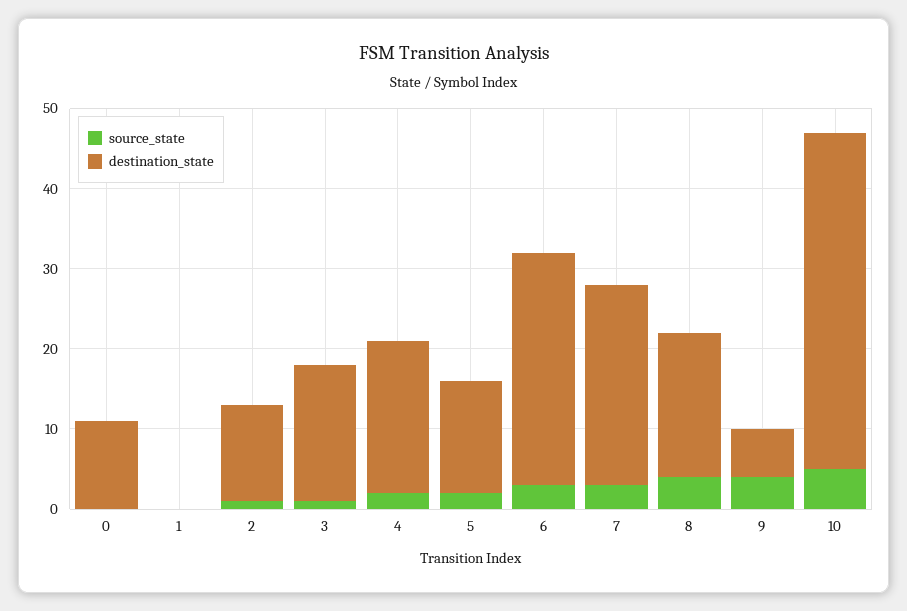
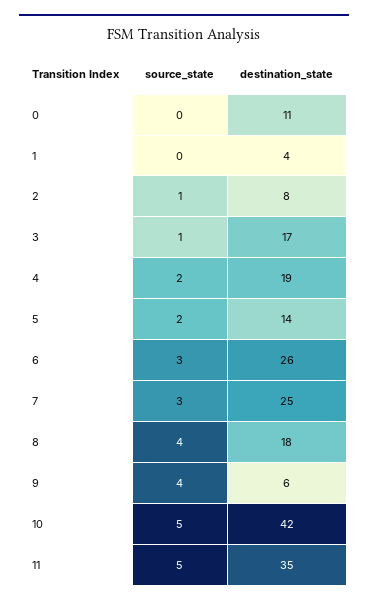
  {
    "source_state": {
      "0": 0,
      "1": 0,
      "2": 1,
      "3": 1,
      "4": 2,
      "5": 2,
      "6": 3,
      "7": 3,
      "8": 4,
      "9": 4,
-     "10": 5
+     "10": 5,
+     "11": 5
    },
    "destination_state": {
      "0": 11,
-     "1": 0,
+     "1": 4,
-     "2": 12,
+     "2": 8,
      "3": 17,
      "4": 19,
      "5": 14,
-     "6": 29,
+     "6": 26,
      "7": 25,
      "8": 18,
      "9": 6,
-     "10": 42
+     "10": 42,
+     "11": 35
    }
  }

